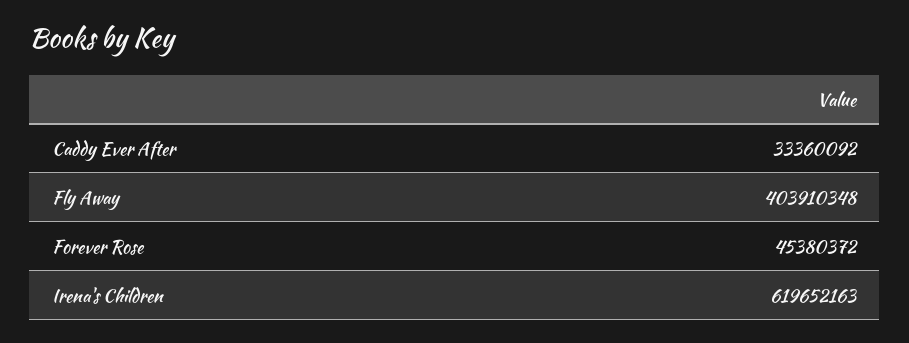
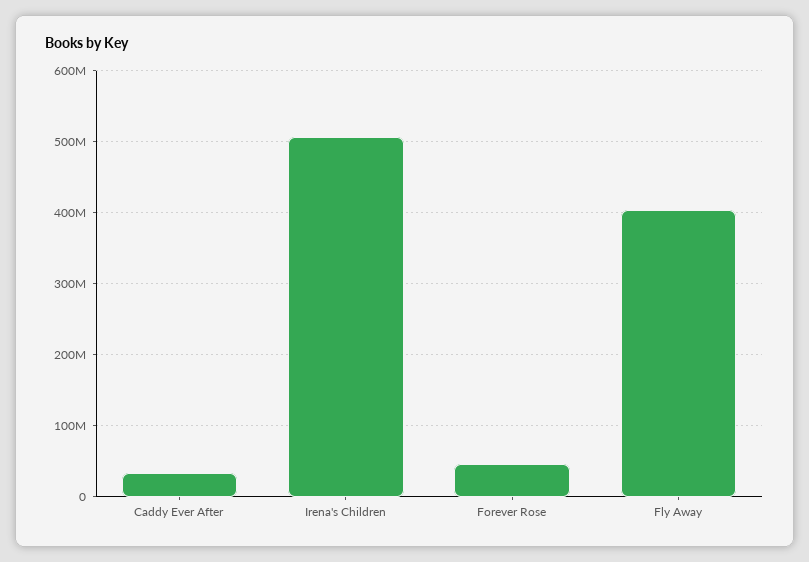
  {
    "Caddy Ever After": 33360092,
    "Fly Away": 403910348,
    "Forever Rose": 45380372,
-   "Irena's Children": 619652163
+   "Irena's Children": 510000000
  }

